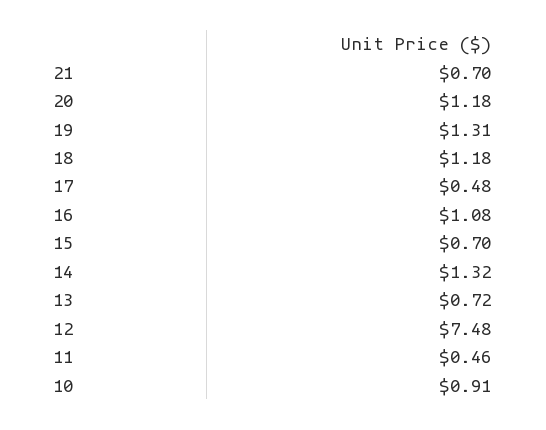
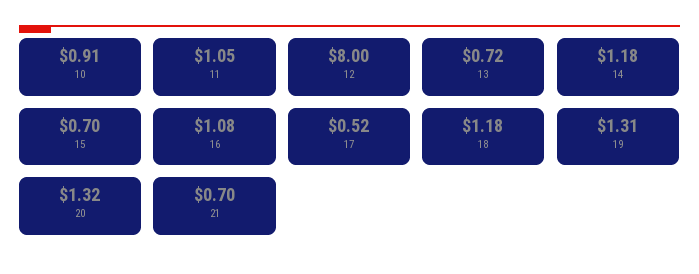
  {
    "21": 0.7,
-   "20": 1.18,
+   "20": 1.32,
    "19": 1.31,
    "18": 1.18,
-   "17": 0.48,
+   "17": 0.52,
    "16": 1.08,
    "15": 0.7,
-   "14": 1.32,
+   "14": 1.18,
    "13": 0.72,
-   "12": 7.48,
+   "12": 8,
-   "11": 0.46,
+   "11": 1.05,
    "10": 0.91
  }

